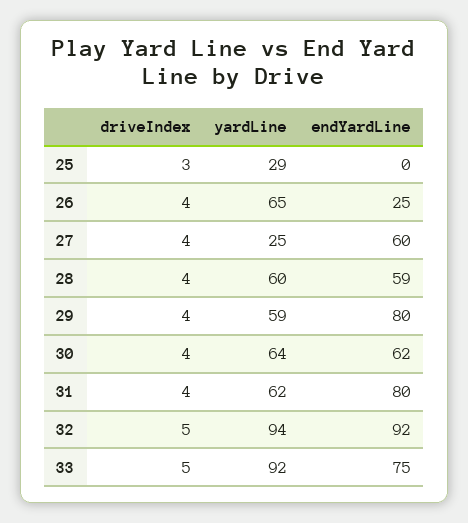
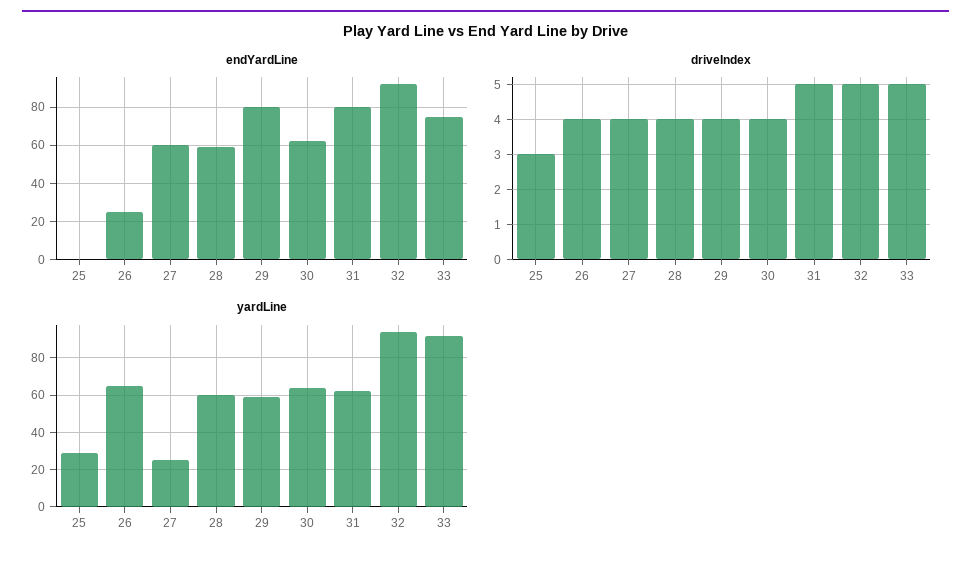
  {
    "driveIndex": {
      "25": 3,
      "26": 4,
      "27": 4,
      "28": 4,
      "29": 4,
      "30": 4,
-     "31": 4,
+     "31": 5,
      "32": 5,
      "33": 5
    },
    "yardLine": {
      "25": 29,
      "26": 65,
      "27": 25,
      "28": 60,
      "29": 59,
      "30": 64,
      "31": 62,
      "32": 94,
      "33": 92
    },
    "endYardLine": {
      "25": 0,
      "26": 25,
      "27": 60,
      "28": 59,
      "29": 80,
      "30": 62,
      "31": 80,
      "32": 92,
      "33": 75
    }
  }

